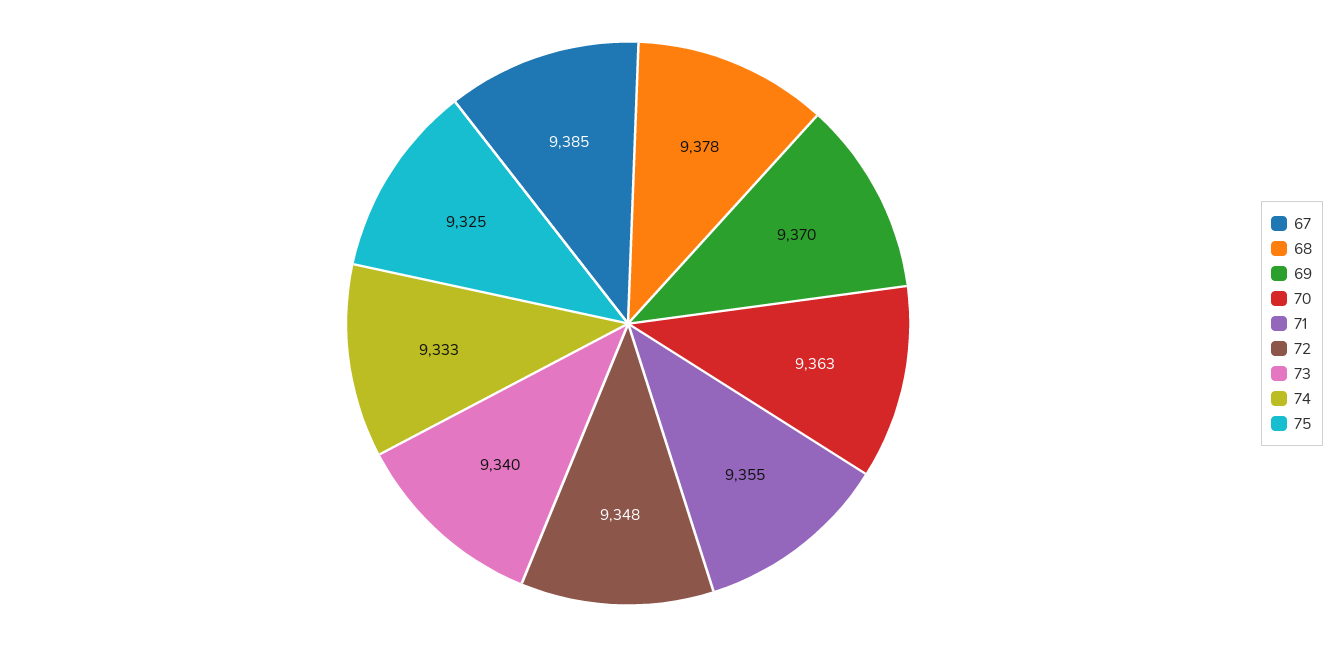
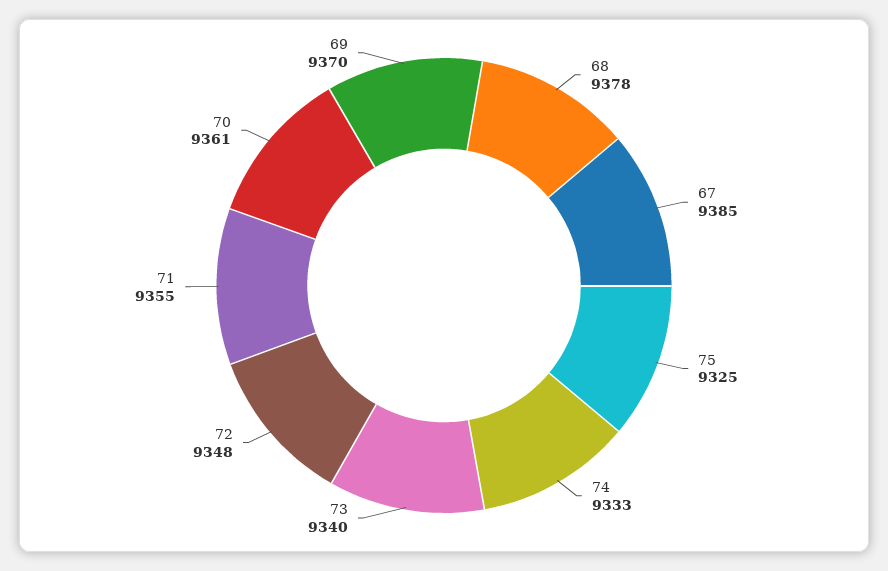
  {
    "67": 9385,
    "68": 9378,
    "69": 9370,
-   "70": 9363,
+   "70": 9361,
    "71": 9355,
    "72": 9348,
    "73": 9340,
    "74": 9333,
    "75": 9325
  }

